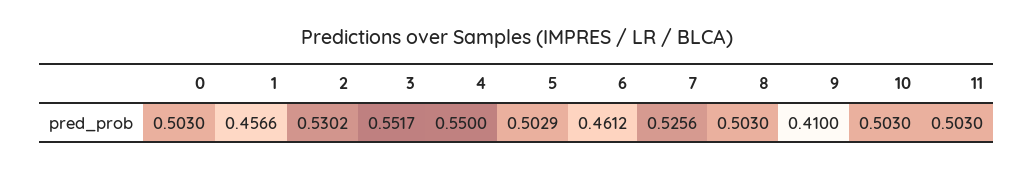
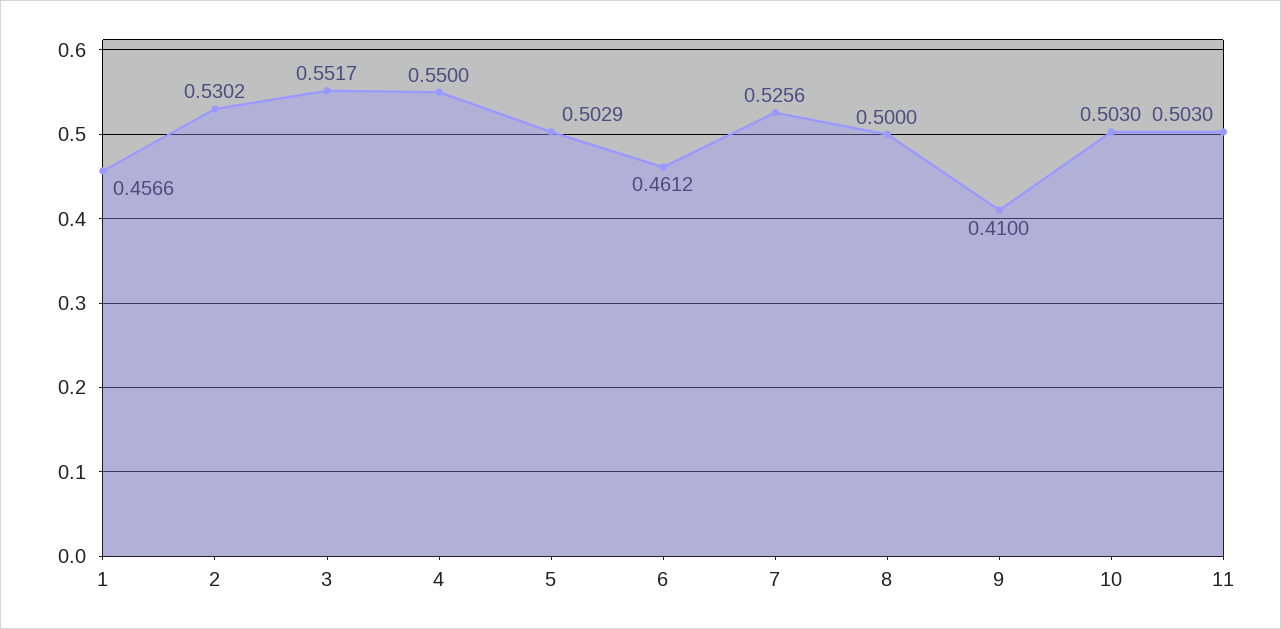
  {
-   "0": 0.503,
    "1": 0.4566,
    "2": 0.5302,
    "3": 0.5517,
    "4": 0.55,
    "5": 0.5029,
    "6": 0.4612,
    "7": 0.5256,
-   "8": 0.503,
+   "8": 0.5,
    "9": 0.41,
    "10": 0.503,
    "11": 0.503
  }

